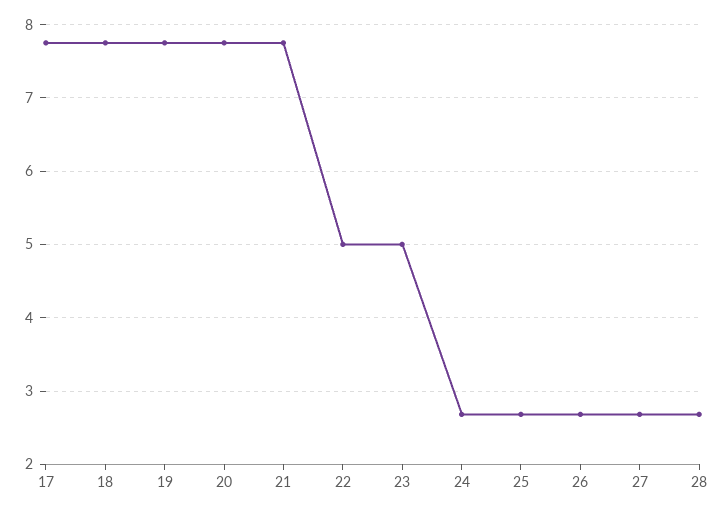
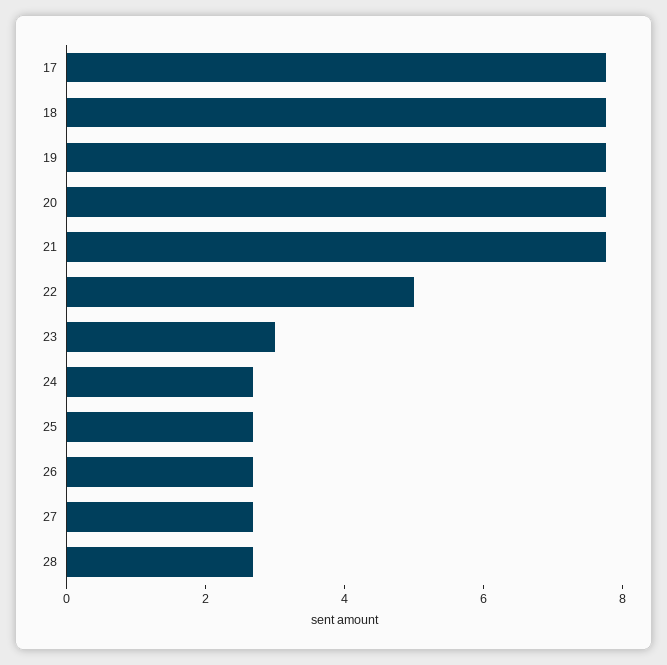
  {
    "17": 7.8,
    "18": 7.8,
    "19": 7.8,
    "20": 7.8,
    "21": 7.8,
    "22": 5,
-   "23": 5,
+   "23": 3,
    "24": 2.7,
    "25": 2.7,
    "26": 2.7,
    "27": 2.7,
    "28": 2.7
  }

